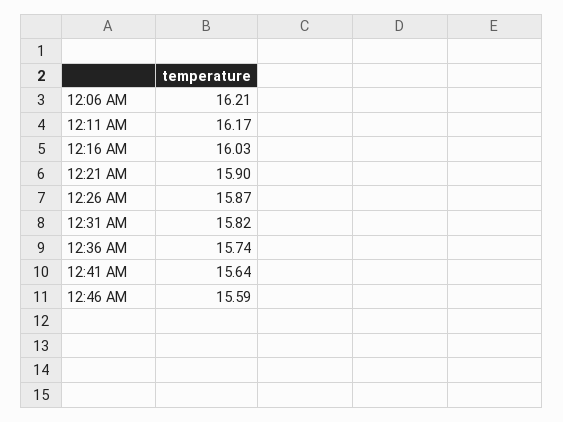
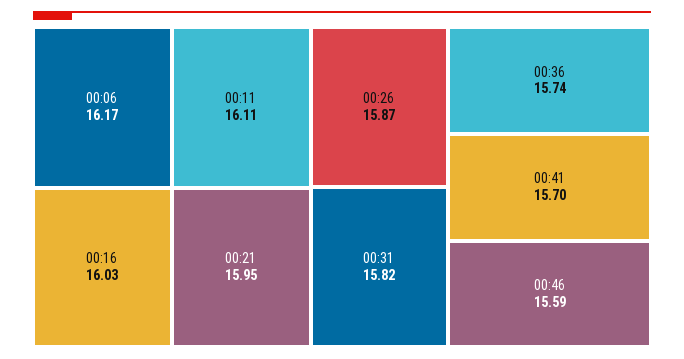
  {
-   "12:06 AM": 16.21,
+   "12:06 AM": 16.17,
-   "12:11 AM": 16.17,
+   "12:11 AM": 16.11,
    "12:16 AM": 16.03,
-   "12:21 AM": 15.9,
+   "12:21 AM": 15.95,
    "12:26 AM": 15.87,
    "12:31 AM": 15.82,
    "12:36 AM": 15.74,
-   "12:41 AM": 15.64,
+   "12:41 AM": 15.7,
    "12:46 AM": 15.59
  }

